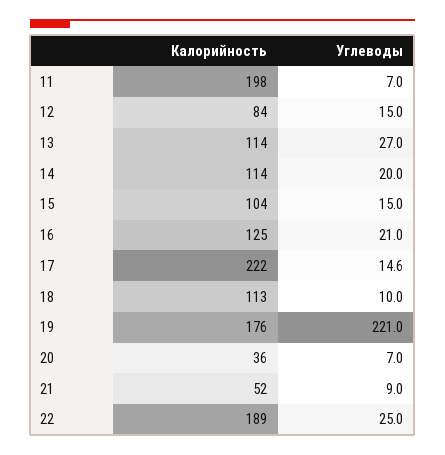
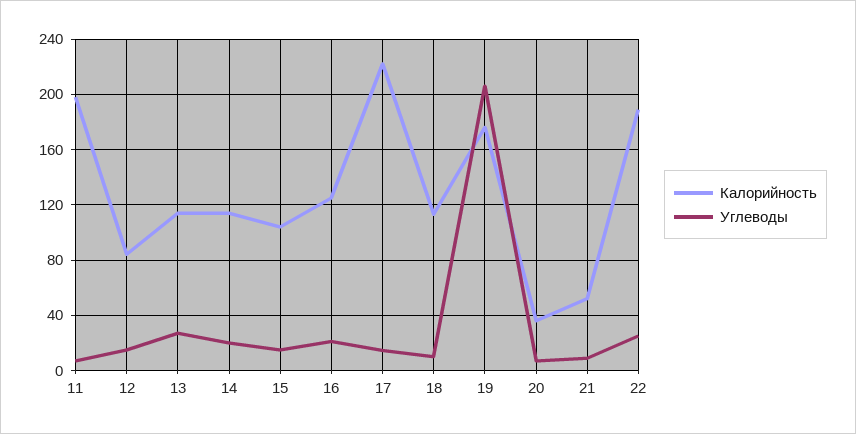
  {
    "Калорийность": {
      "11": 198,
      "12": 84,
      "13": 114,
      "14": 114,
      "15": 104,
      "16": 125,
      "17": 222,
      "18": 113,
      "19": 176,
      "20": 36,
      "21": 52,
      "22": 189
    },
    "Углеводы": {
      "11": 7,
      "12": 15,
      "13": 27,
      "14": 20,
      "15": 15,
      "16": 21,
      "17": 14.6,
      "18": 10,
-     "19": 221,
+     "19": 205,
      "20": 7,
      "21": 9,
      "22": 25
    }
  }

